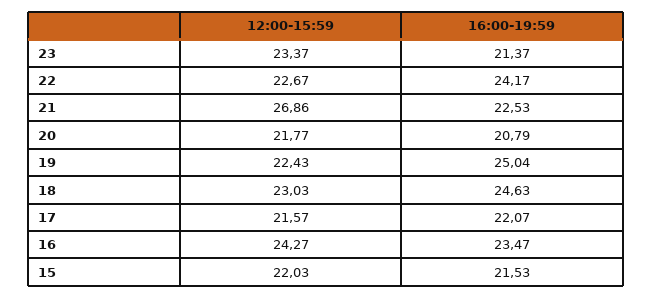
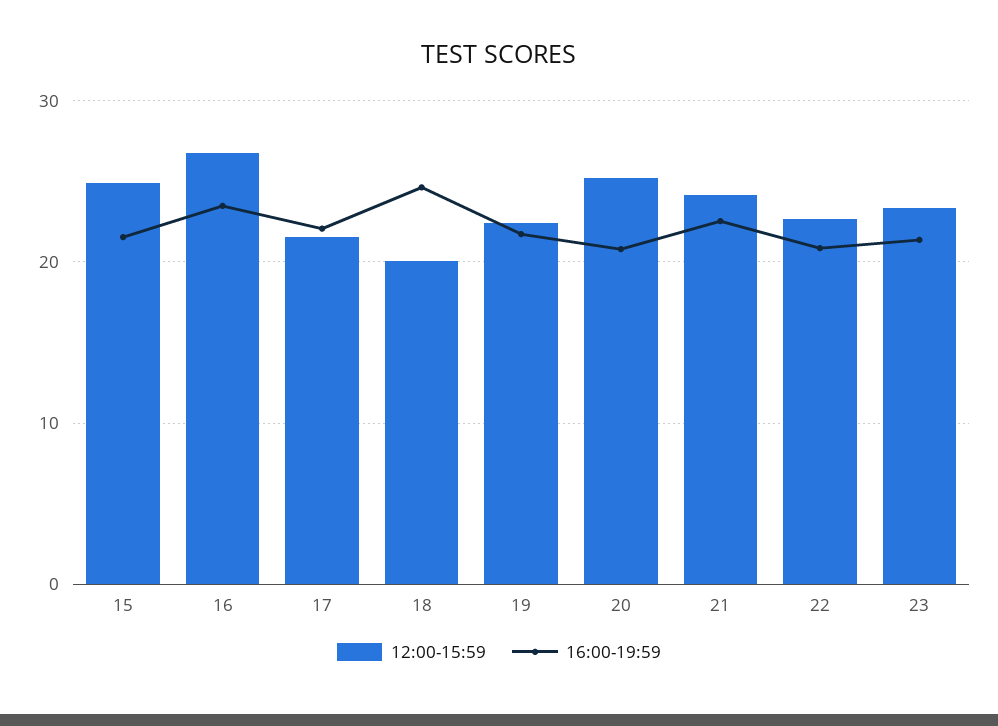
  {
    "12:00-15:59": {
      "23": 23.37,
      "22": 22.67,
-     "21": 26.86,
+     "21": 24,
-     "20": 21.77,
+     "20": 25,
      "19": 22.43,
-     "18": 23.03,
+     "18": 20,
      "17": 21.57,
-     "16": 24.27,
+     "16": 27,
-     "15": 22.03
+     "15": 25
    },
    "16:00-19:59": {
      "23": 21.37,
-     "22": 24.17,
+     "22": 21,
      "21": 22.53,
      "20": 20.79,
-     "19": 25.04,
+     "19": 22,
      "18": 24.63,
      "17": 22.07,
      "16": 23.47,
      "15": 21.53
    }
  }

